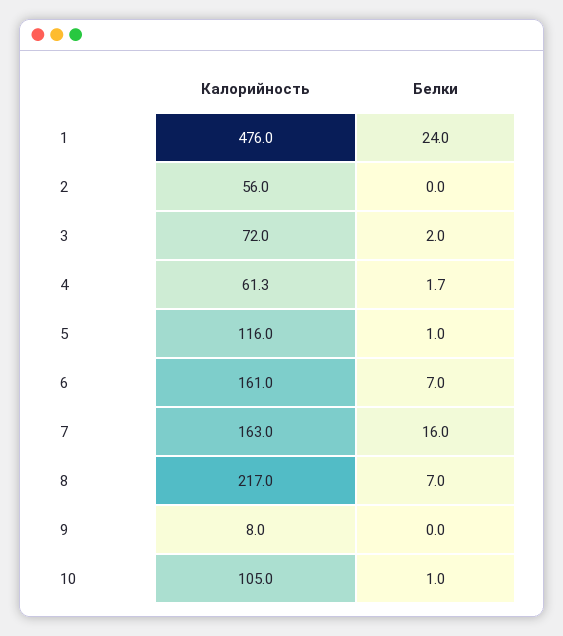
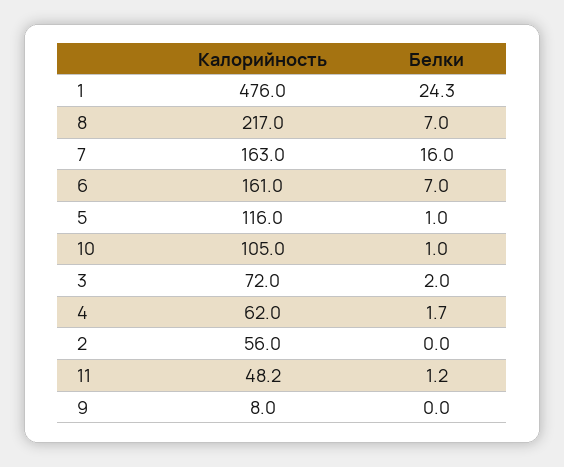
  {
    "Калорийность": {
      "1": 476,
      "2": 56,
      "3": 72,
-     "4": 61.3,
+     "4": 62,
      "5": 116,
      "6": 161,
      "7": 163,
      "8": 217,
      "9": 8,
-     "10": 105
+     "10": 105,
+     "11": 48.2
    },
    "Белки": {
-     "1": 24,
+     "1": 24.3,
      "2": 0,
      "3": 2,
      "4": 1.7,
      "5": 1,
      "6": 7,
      "7": 16,
      "8": 7,
      "9": 0,
-     "10": 1
+     "10": 1,
+     "11": 1.2
    }
  }

